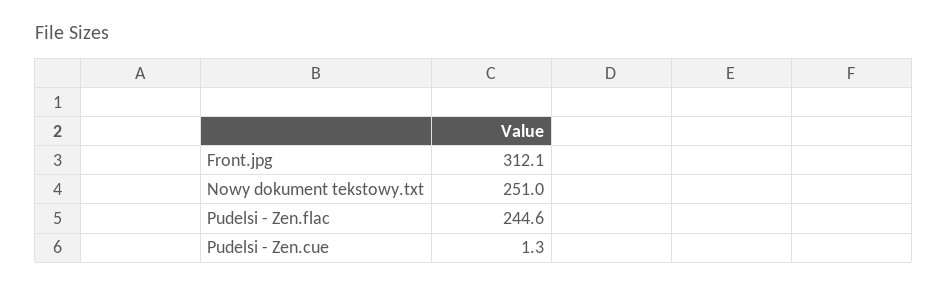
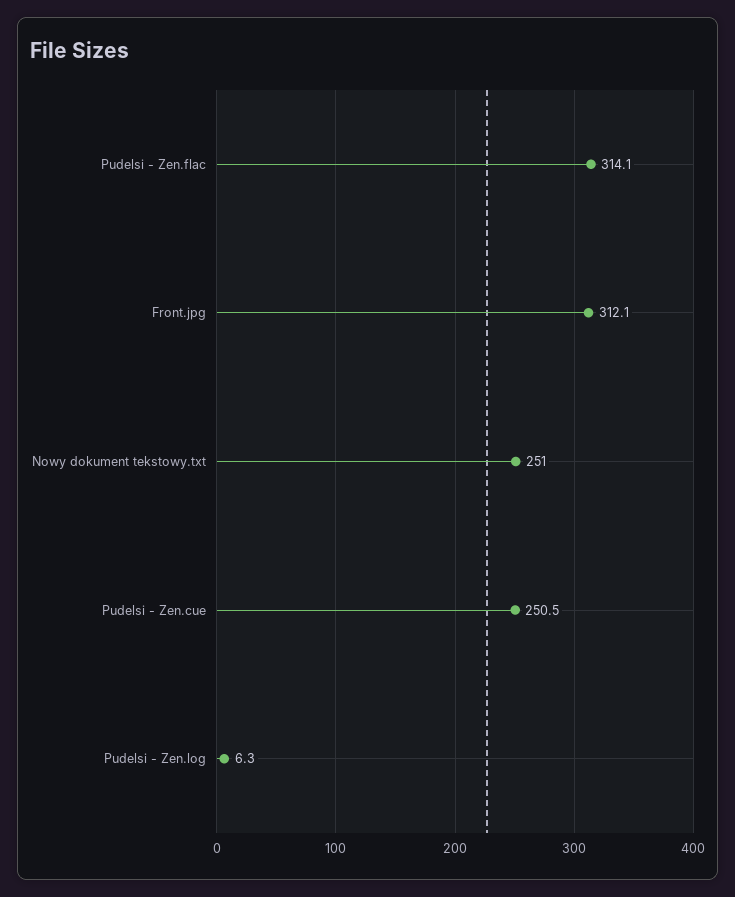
  {
    "Front.jpg": 312.1,
    "Nowy dokument tekstowy.txt": 251,
-   "Pudelsi - Zen.flac": 244.6,
+   "Pudelsi - Zen.flac": 314.1,
-   "Pudelsi - Zen.cue": 1.3
+   "Pudelsi - Zen.cue": 250.5,
+   "Pudelsi - Zen.log": 6.3
  }

